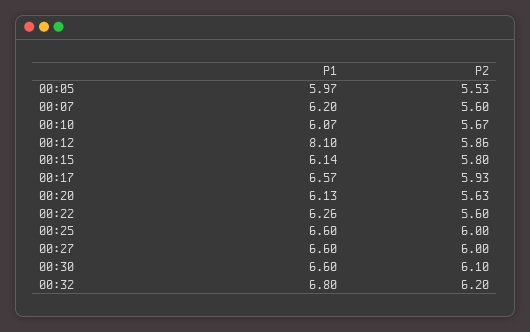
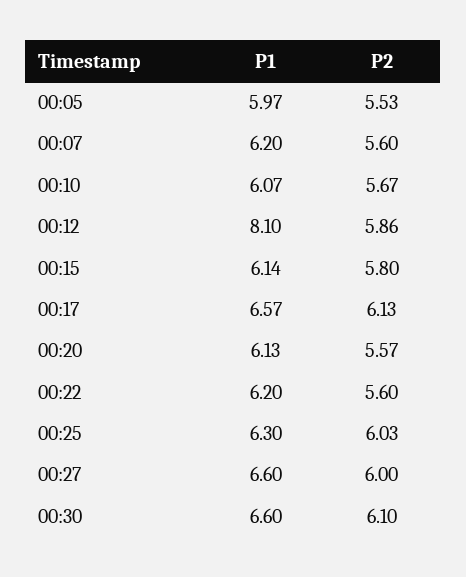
  {
    "P1": {
      "00:05": 5.97,
      "00:07": 6.2,
      "00:10": 6.07,
      "00:12": 8.1,
      "00:15": 6.14,
      "00:17": 6.57,
      "00:20": 6.13,
-     "00:22": 6.26,
+     "00:22": 6.2,
-     "00:25": 6.6,
+     "00:25": 6.3,
      "00:27": 6.6,
-     "00:30": 6.6,
+     "00:30": 6.6
-     "00:32": 6.8
    },
    "P2": {
      "00:05": 5.53,
      "00:07": 5.6,
      "00:10": 5.67,
      "00:12": 5.86,
      "00:15": 5.8,
-     "00:17": 5.93,
+     "00:17": 6.13,
-     "00:20": 5.63,
+     "00:20": 5.57,
      "00:22": 5.6,
-     "00:25": 6,
+     "00:25": 6.03,
      "00:27": 6,
-     "00:30": 6.1,
+     "00:30": 6.1
-     "00:32": 6.2
    }
  }

